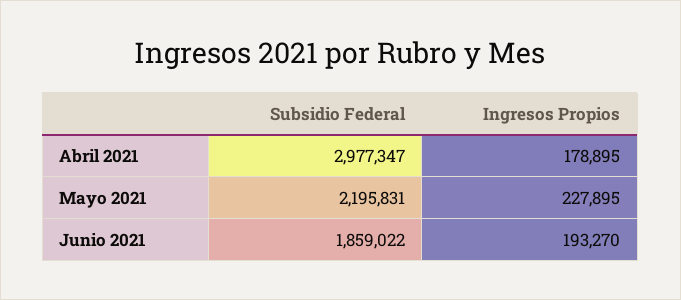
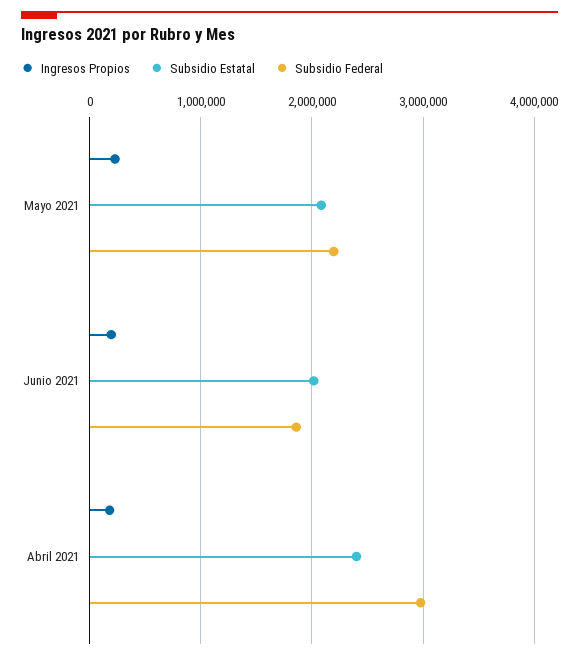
  {
    "Subsidio Federal": {
      "Abril 2021": 2977347,
      "Mayo 2021": 2195831,
      "Junio 2021": 1859022
    },
    "Ingresos Propios": {
      "Abril 2021": 178895,
      "Mayo 2021": 227895,
      "Junio 2021": 193270
-   }
+   },
+   "Subsidio Estatal": {
+     "Mayo 2021": 2100000,
+     "Junio 2021": 2000000,
+     "Abril 2021": 2400000
+   }
  }

